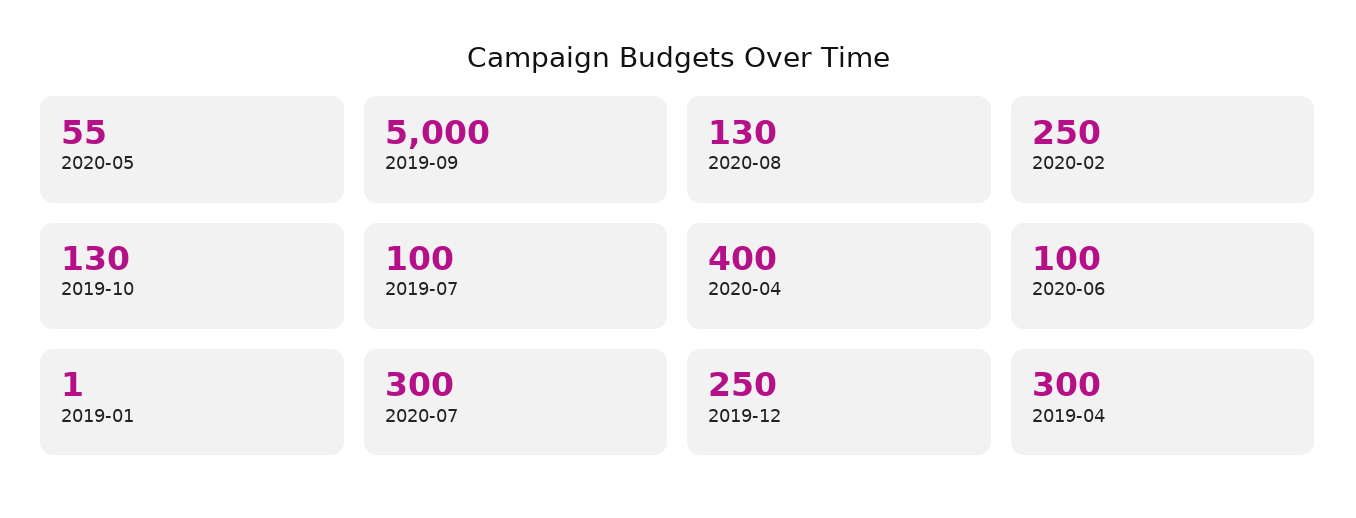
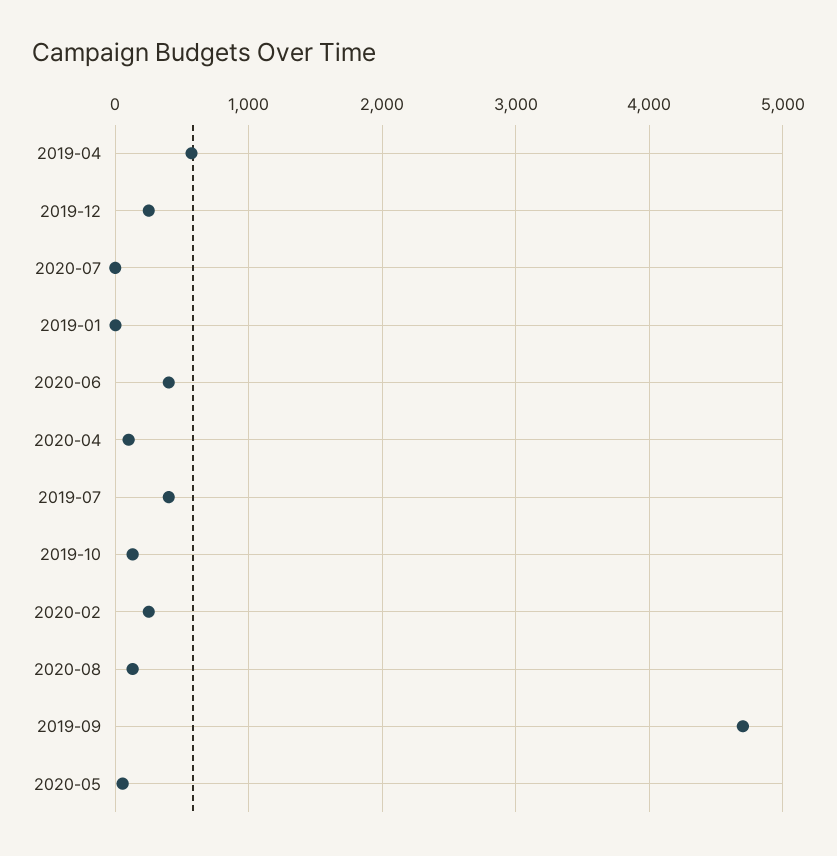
  {
    "2020-05": 55,
-   "2019-09": 5000,
+   "2019-09": 4700,
    "2020-08": 130,
    "2020-02": 250,
    "2019-10": 130,
-   "2019-07": 100,
+   "2019-07": 400,
-   "2020-04": 400,
+   "2020-04": 100,
-   "2020-06": 100,
+   "2020-06": 400,
    "2019-01": 1,
-   "2020-07": 300,
+   "2020-07": 0,
    "2019-12": 250,
-   "2019-04": 300
+   "2019-04": 600
  }

